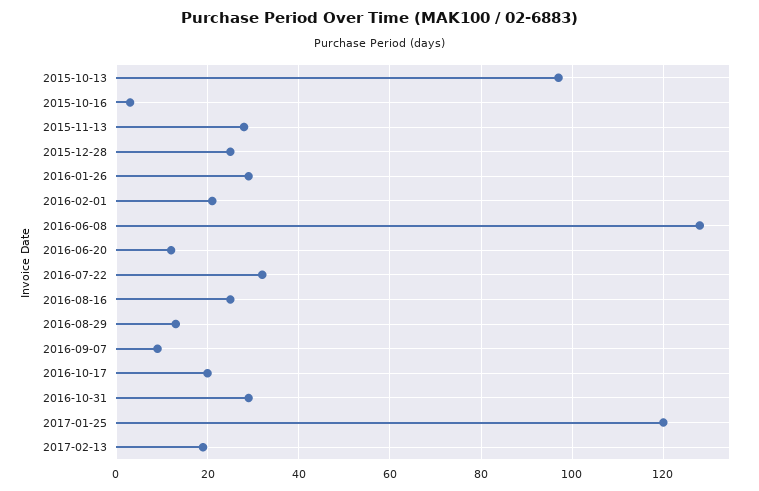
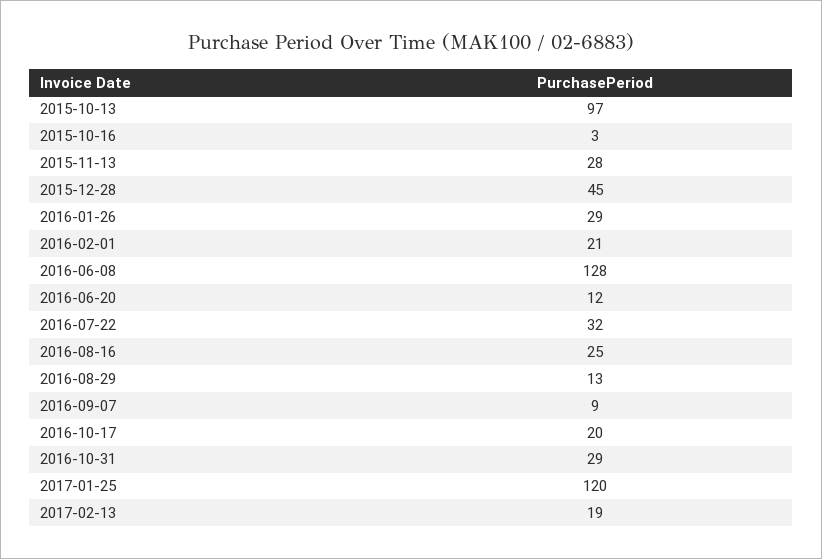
  {
    "2015-10-13": 97,
    "2015-10-16": 3,
    "2015-11-13": 28,
-   "2015-12-28": 25,
+   "2015-12-28": 45,
    "2016-01-26": 29,
    "2016-02-01": 21,
    "2016-06-08": 128,
    "2016-06-20": 12,
    "2016-07-22": 32,
    "2016-08-16": 25,
    "2016-08-29": 13,
    "2016-09-07": 9,
    "2016-10-17": 20,
    "2016-10-31": 29,
    "2017-01-25": 120,
    "2017-02-13": 19
  }

